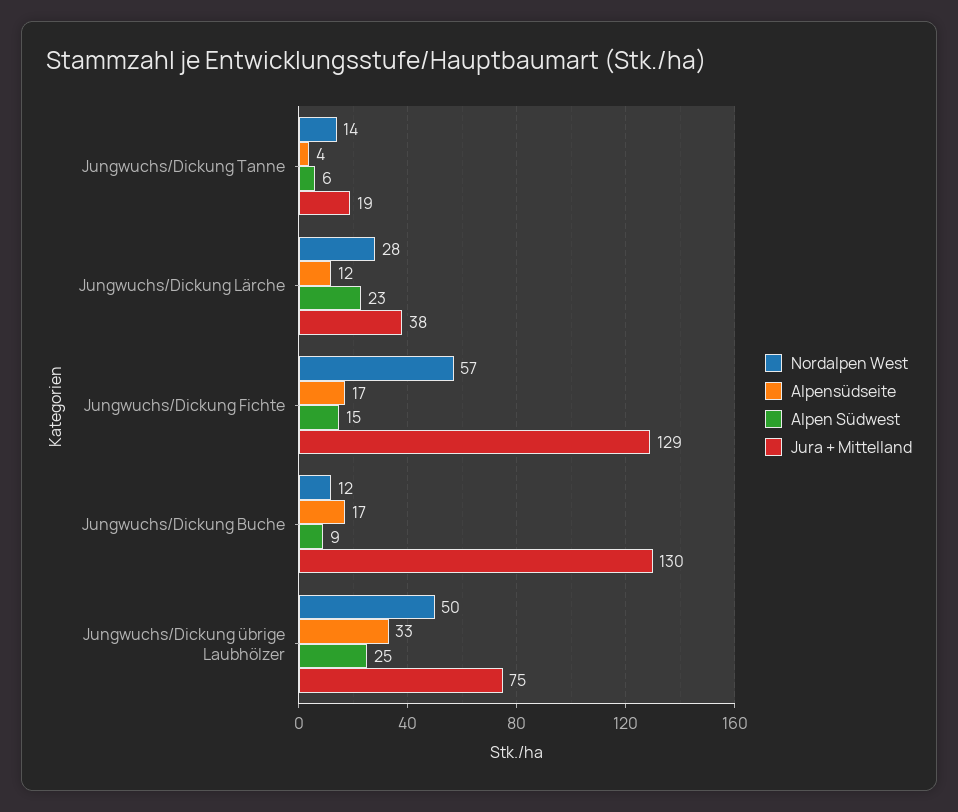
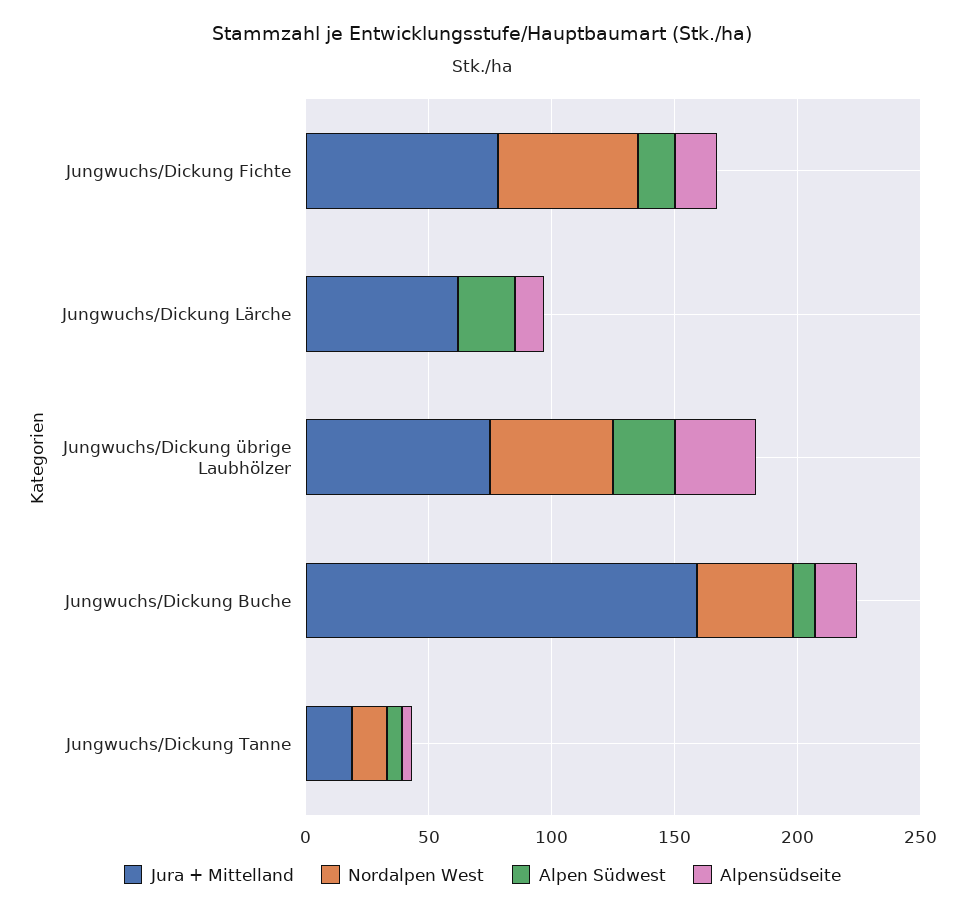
  {
    "Nordalpen West": {
      "Jungwuchs/Dickung Tanne": 14,
-     "Jungwuchs/Dickung Lärche": 28,
+     "Jungwuchs/Dickung Lärche": 0,
      "Jungwuchs/Dickung Fichte": 57,
-     "Jungwuchs/Dickung Buche": 12,
+     "Jungwuchs/Dickung Buche": 40,
      "Jungwuchs/Dickung übrige Laubhölzer": 50
    },
    "Alpensüdseite": {
      "Jungwuchs/Dickung Tanne": 4,
      "Jungwuchs/Dickung Lärche": 12,
      "Jungwuchs/Dickung Fichte": 17,
      "Jungwuchs/Dickung Buche": 17,
      "Jungwuchs/Dickung übrige Laubhölzer": 33
    },
    "Alpen Südwest": {
      "Jungwuchs/Dickung Tanne": 6,
      "Jungwuchs/Dickung Lärche": 23,
      "Jungwuchs/Dickung Fichte": 15,
      "Jungwuchs/Dickung Buche": 9,
      "Jungwuchs/Dickung übrige Laubhölzer": 25
    },
    "Jura + Mittelland": {
      "Jungwuchs/Dickung Tanne": 19,
-     "Jungwuchs/Dickung Lärche": 38,
+     "Jungwuchs/Dickung Lärche": 60,
-     "Jungwuchs/Dickung Fichte": 129,
+     "Jungwuchs/Dickung Fichte": 80,
-     "Jungwuchs/Dickung Buche": 130,
+     "Jungwuchs/Dickung Buche": 160,
      "Jungwuchs/Dickung übrige Laubhölzer": 75
    }
  }

